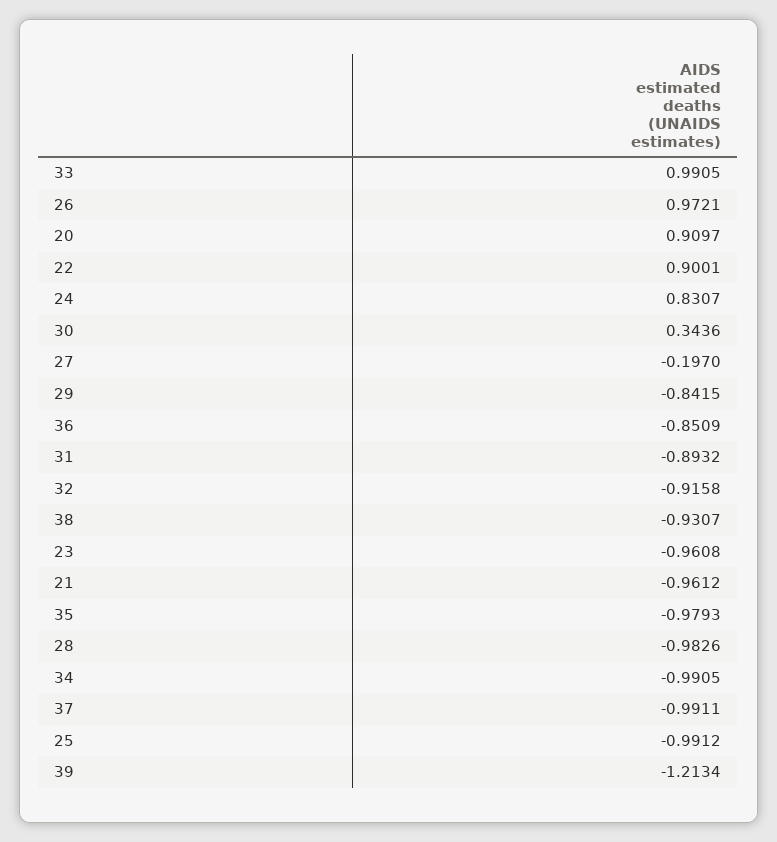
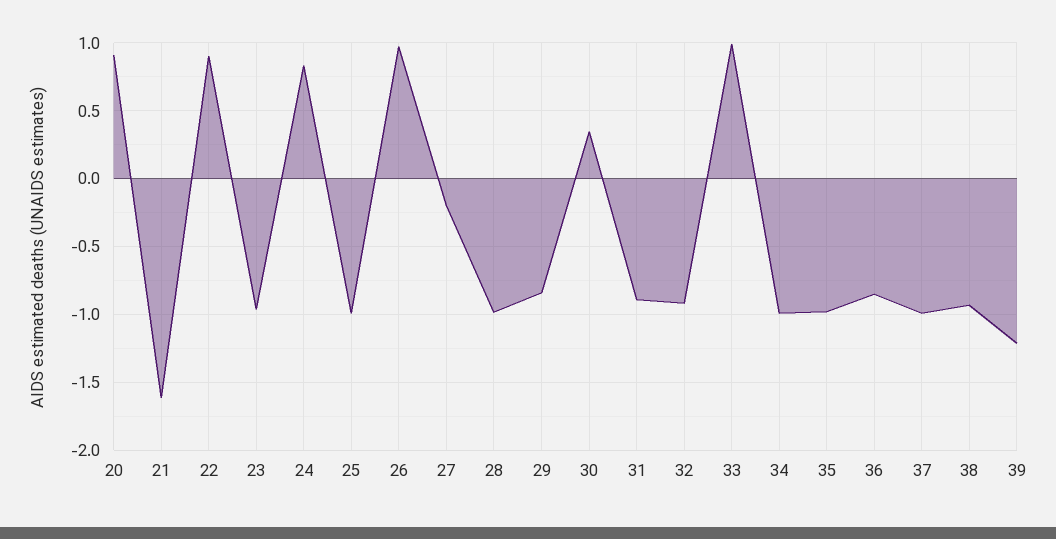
  {
    "33": 0.9905,
    "26": 0.9721,
    "20": 0.9097,
    "22": 0.9001,
    "24": 0.8307,
    "30": 0.3436,
    "27": -0.197,
    "29": -0.8415,
    "36": -0.8509,
    "31": -0.8932,
    "32": -0.9158,
    "38": -0.9307,
    "23": -0.9608,
-   "21": -0.9612,
+   "21": -1.6,
    "35": -0.9793,
    "28": -0.9826,
    "34": -0.9905,
    "37": -0.9911,
    "25": -0.9912,
    "39": -1.2134
  }

